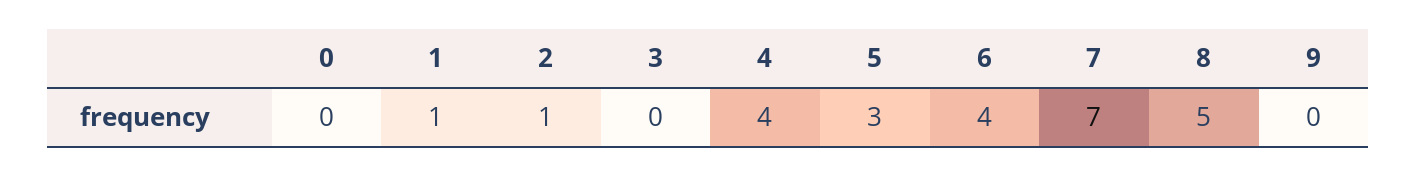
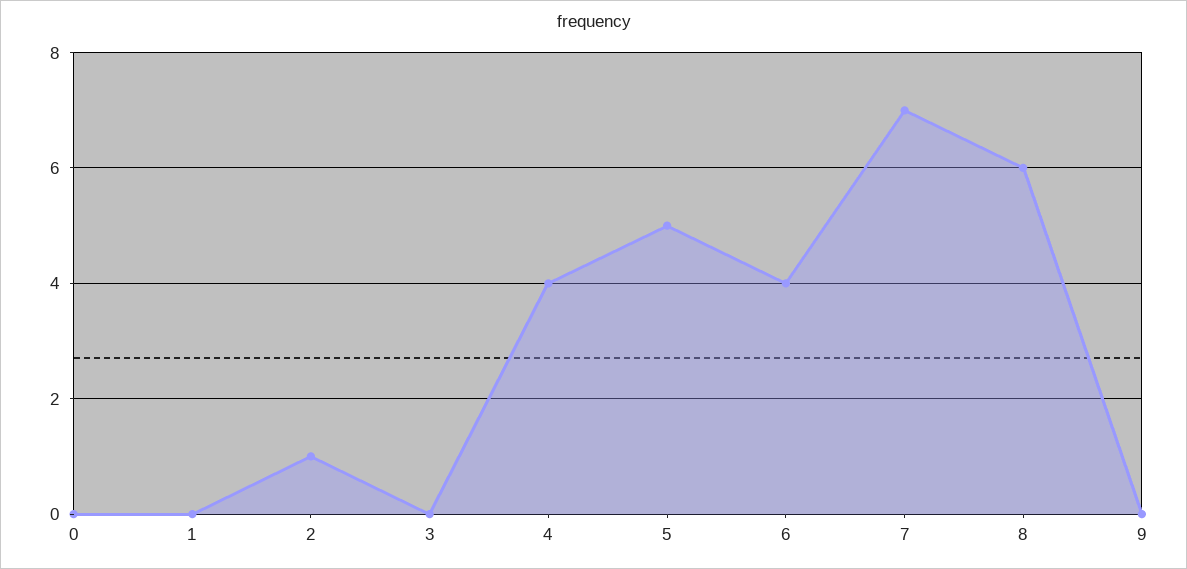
  {
    "0": 0,
-   "1": 1,
+   "1": 0,
    "2": 1,
    "3": 0,
    "4": 4,
-   "5": 3,
+   "5": 5,
    "6": 4,
    "7": 7,
-   "8": 5,
+   "8": 6,
    "9": 0
  }

